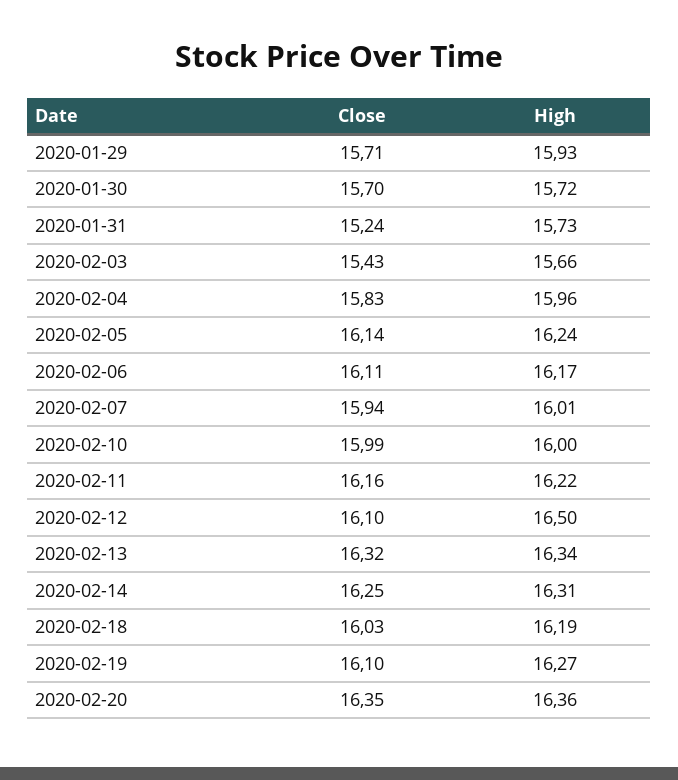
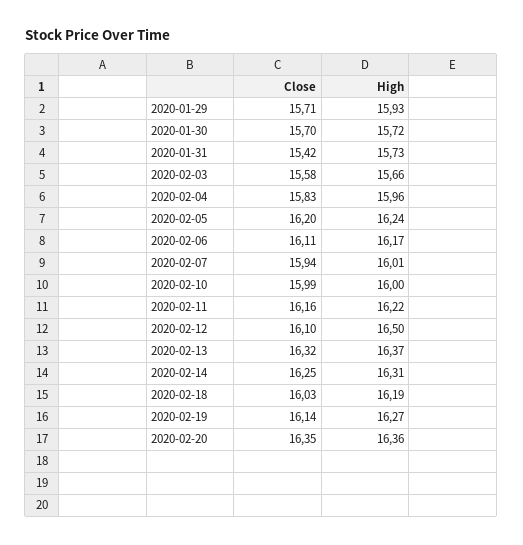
  {
    "Close": {
      "2020-01-29": 15.71,
      "2020-01-30": 15.7,
-     "2020-01-31": 15.24,
+     "2020-01-31": 15.42,
-     "2020-02-03": 15.43,
+     "2020-02-03": 15.58,
      "2020-02-04": 15.83,
-     "2020-02-05": 16.14,
+     "2020-02-05": 16.2,
      "2020-02-06": 16.11,
      "2020-02-07": 15.94,
      "2020-02-10": 15.99,
      "2020-02-11": 16.16,
      "2020-02-12": 16.1,
      "2020-02-13": 16.32,
      "2020-02-14": 16.25,
      "2020-02-18": 16.03,
-     "2020-02-19": 16.1,
+     "2020-02-19": 16.14,
      "2020-02-20": 16.35
    },
    "High": {
      "2020-01-29": 15.93,
      "2020-01-30": 15.72,
      "2020-01-31": 15.73,
      "2020-02-03": 15.66,
      "2020-02-04": 15.96,
      "2020-02-05": 16.24,
      "2020-02-06": 16.17,
      "2020-02-07": 16.01,
      "2020-02-10": 16,
      "2020-02-11": 16.22,
      "2020-02-12": 16.5,
-     "2020-02-13": 16.34,
+     "2020-02-13": 16.37,
      "2020-02-14": 16.31,
      "2020-02-18": 16.19,
      "2020-02-19": 16.27,
      "2020-02-20": 16.36
    }
  }

